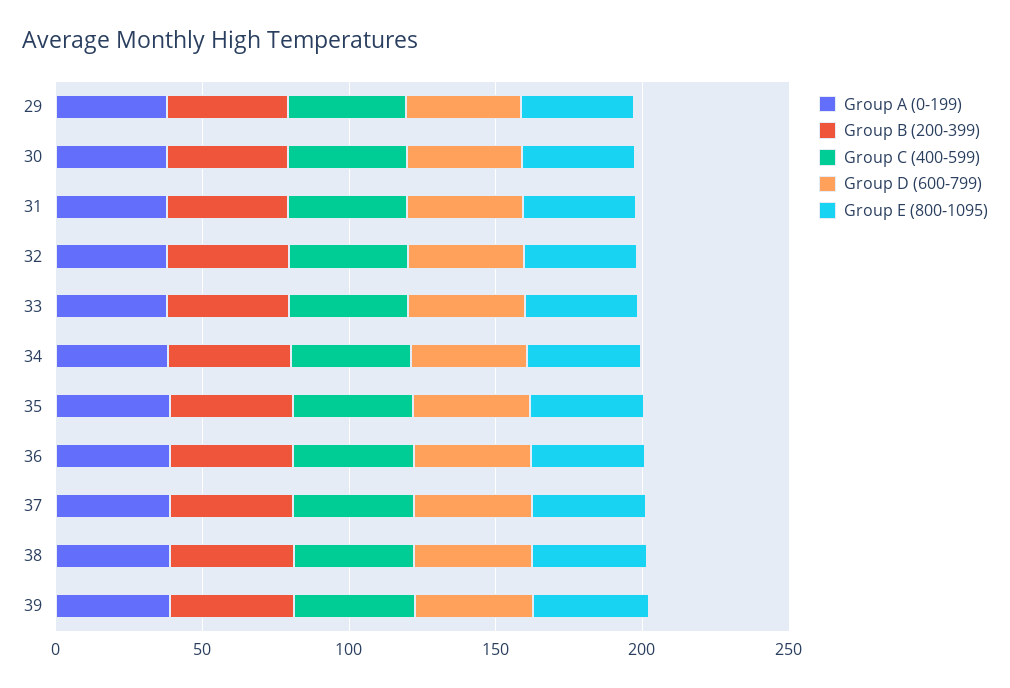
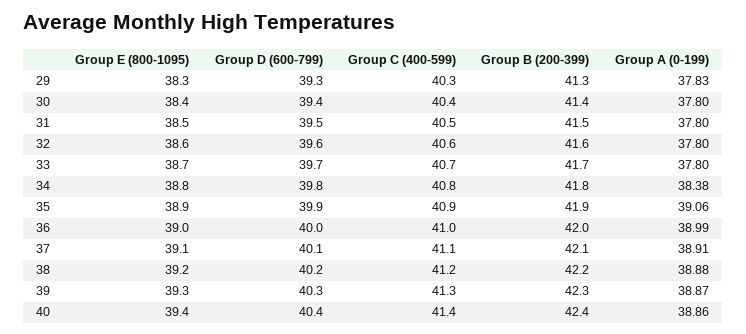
  {
    "Group A (0-199)": {
      "29": 37.83,
      "30": 37.8,
      "31": 37.8,
      "32": 37.8,
      "33": 37.8,
      "34": 38.38,
      "35": 39.06,
      "36": 38.99,
      "37": 38.91,
      "38": 38.88,
-     "39": 38.87
+     "39": 38.87,
+     "40": 38.86
    },
    "Group B (200-399)": {
      "29": 41.3,
      "30": 41.4,
      "31": 41.5,
      "32": 41.6,
      "33": 41.7,
      "34": 41.8,
      "35": 41.9,
      "36": 42,
      "37": 42.1,
      "38": 42.2,
-     "39": 42.3
+     "39": 42.3,
+     "40": 42.4
    },
    "Group C (400-599)": {
      "29": 40.3,
      "30": 40.4,
      "31": 40.5,
      "32": 40.6,
      "33": 40.7,
      "34": 40.8,
      "35": 40.9,
      "36": 41,
      "37": 41.1,
      "38": 41.2,
-     "39": 41.3
+     "39": 41.3,
+     "40": 41.4
    },
    "Group D (600-799)": {
      "29": 39.3,
      "30": 39.4,
      "31": 39.5,
      "32": 39.6,
      "33": 39.7,
      "34": 39.8,
      "35": 39.9,
      "36": 40,
      "37": 40.1,
      "38": 40.2,
-     "39": 40.3
+     "39": 40.3,
+     "40": 40.4
    },
    "Group E (800-1095)": {
      "29": 38.3,
      "30": 38.4,
      "31": 38.5,
      "32": 38.6,
      "33": 38.7,
      "34": 38.8,
      "35": 38.9,
      "36": 39,
      "37": 39.1,
      "38": 39.2,
-     "39": 39.3
+     "39": 39.3,
+     "40": 39.4
    }
  }

